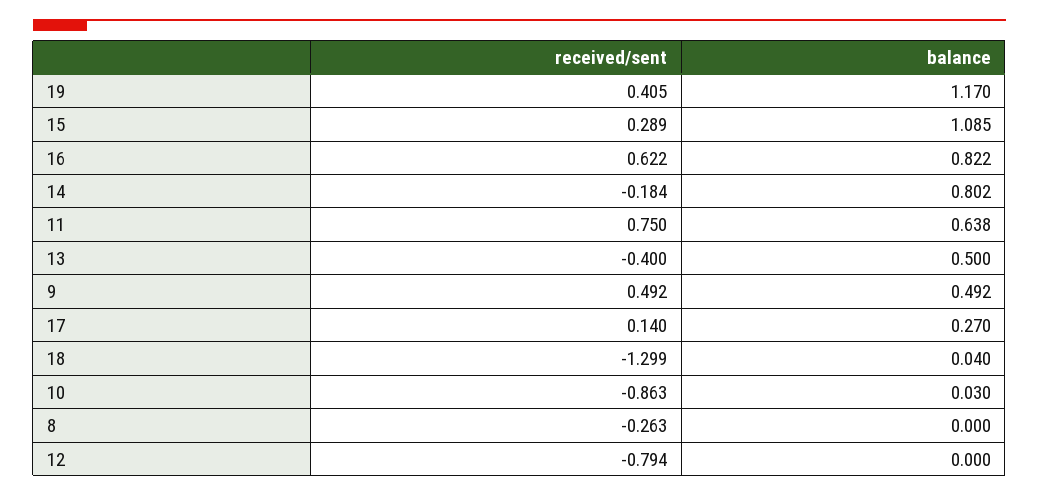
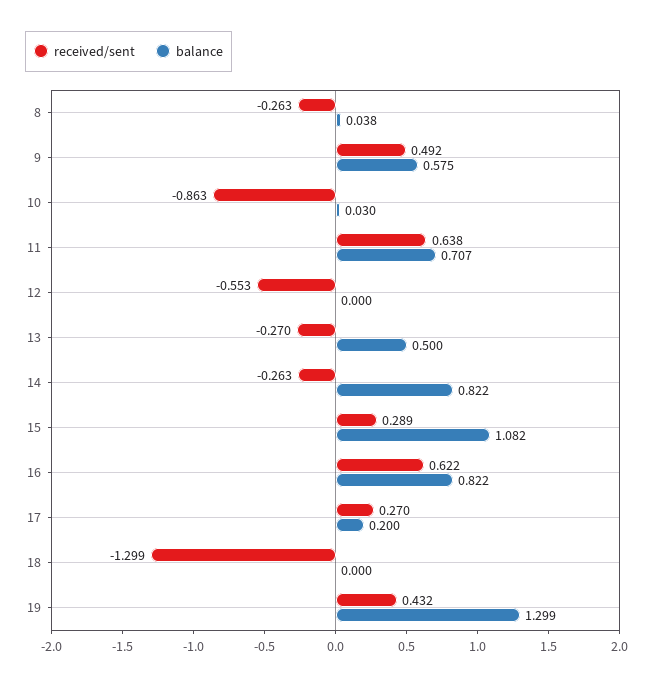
  {
    "received/sent": {
-     "19": 0.405,
+     "19": 0.432,
      "15": 0.289,
      "16": 0.622,
-     "14": -0.184,
+     "14": -0.263,
-     "11": 0.75,
+     "11": 0.638,
-     "13": -0.4,
+     "13": -0.27,
      "9": 0.492,
-     "17": 0.14,
+     "17": 0.27,
      "18": -1.299,
      "10": -0.863,
      "8": -0.263,
-     "12": -0.794
+     "12": -0.553
    },
    "balance": {
-     "19": 1.17,
+     "19": 1.299,
-     "15": 1.085,
+     "15": 1.082,
      "16": 0.822,
-     "14": 0.802,
+     "14": 0.822,
-     "11": 0.638,
+     "11": 0.707,
      "13": 0.5,
-     "9": 0.492,
+     "9": 0.575,
-     "17": 0.27,
+     "17": 0.2,
-     "18": 0.04,
+     "18": 0,
      "10": 0.03,
-     "8": 0,
+     "8": 0.038,
      "12": 0
    }
  }

